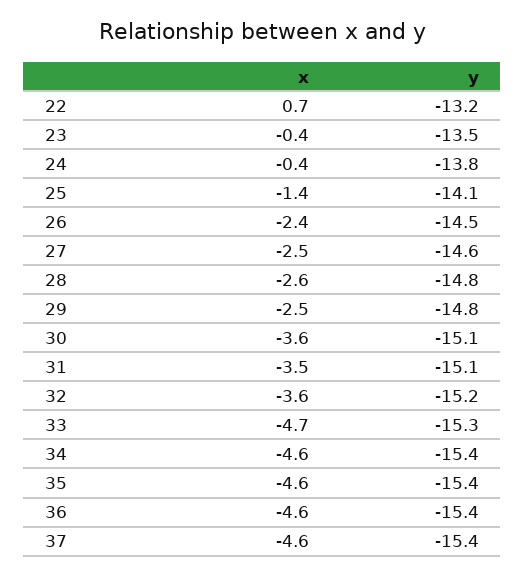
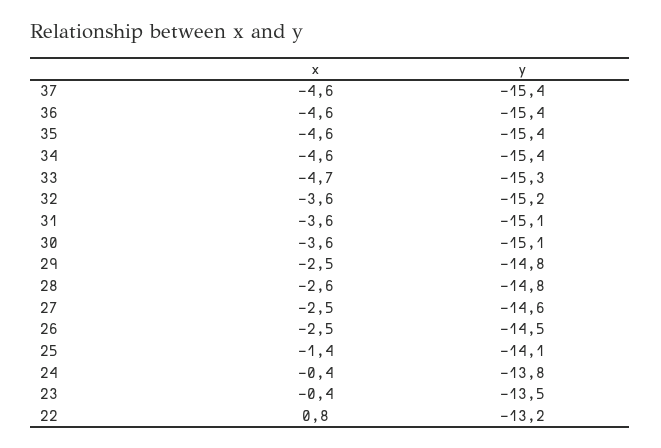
  {
    "x": {
-     "22": 0.7,
+     "22": 0.8,
      "23": -0.4,
      "24": -0.4,
      "25": -1.4,
-     "26": -2.4,
+     "26": -2.5,
      "27": -2.5,
      "28": -2.6,
      "29": -2.5,
      "30": -3.6,
-     "31": -3.5,
+     "31": -3.6,
      "32": -3.6,
      "33": -4.7,
      "34": -4.6,
      "35": -4.6,
      "36": -4.6,
      "37": -4.6
    },
    "y": {
      "22": -13.2,
      "23": -13.5,
      "24": -13.8,
      "25": -14.1,
      "26": -14.5,
      "27": -14.6,
      "28": -14.8,
      "29": -14.8,
      "30": -15.1,
      "31": -15.1,
      "32": -15.2,
      "33": -15.3,
      "34": -15.4,
      "35": -15.4,
      "36": -15.4,
      "37": -15.4
    }
  }

